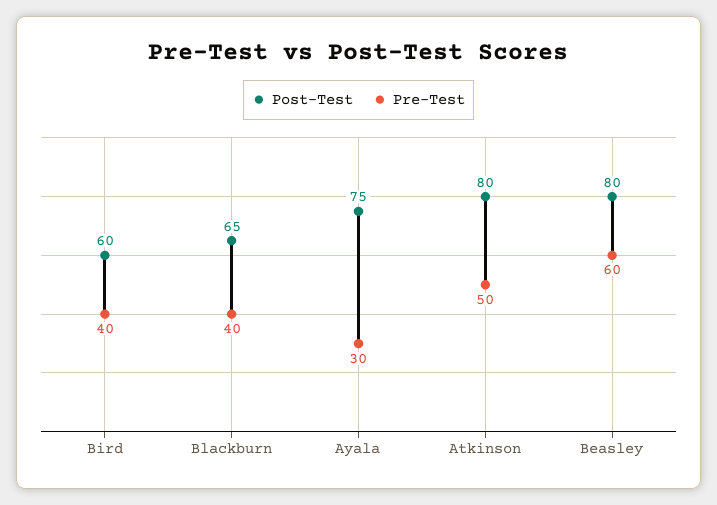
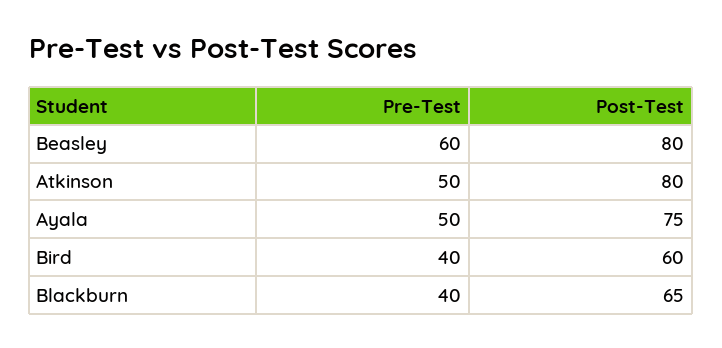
  {
    "Post-Test": {
      "Bird": 60,
      "Blackburn": 65,
      "Ayala": 75,
      "Atkinson": 80,
      "Beasley": 80
    },
    "Pre-Test": {
      "Bird": 40,
      "Blackburn": 40,
-     "Ayala": 30,
+     "Ayala": 50,
      "Atkinson": 50,
      "Beasley": 60
    }
  }

